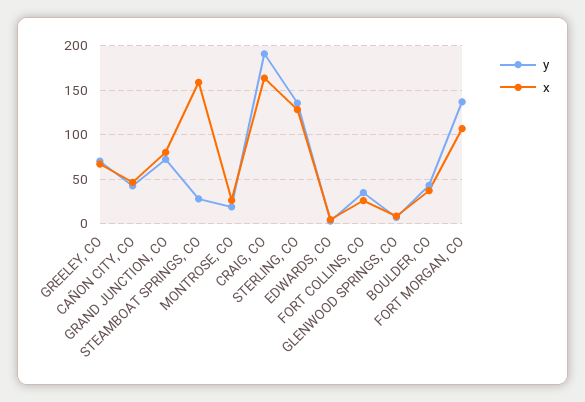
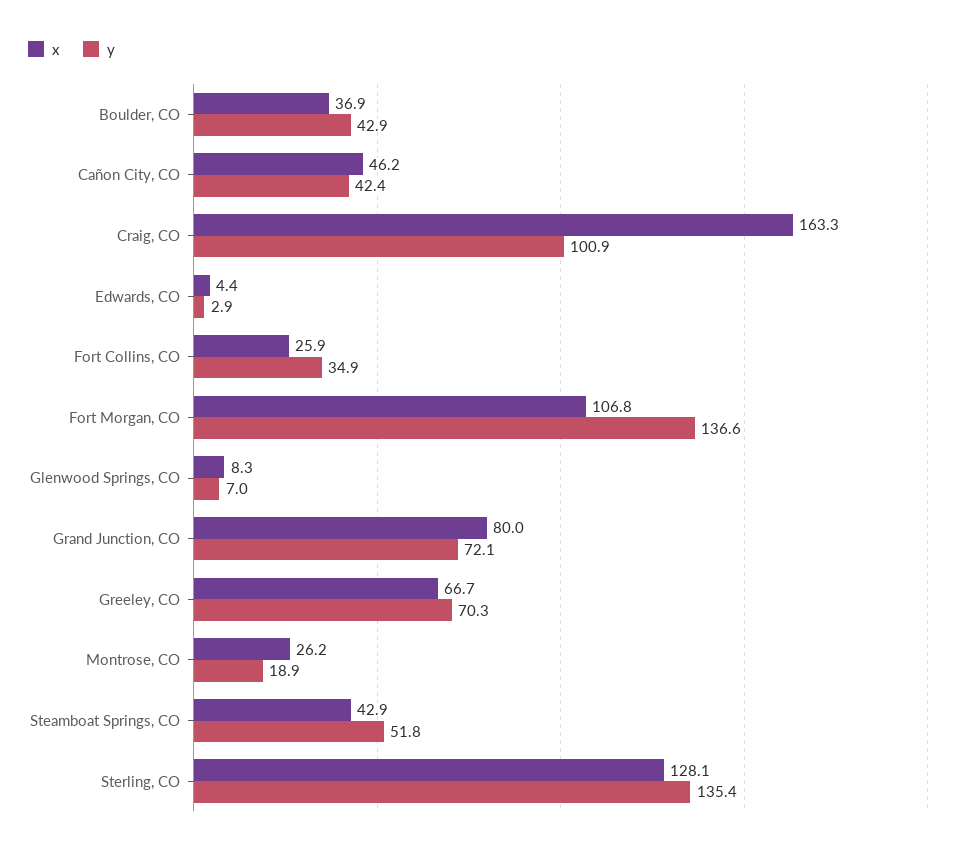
  {
    "y": {
      "GREELEY, CO": 70.3,
      "CAÑON CITY, CO": 42.4,
      "GRAND JUNCTION, CO": 72.1,
-     "STEAMBOAT SPRINGS, CO": 30,
+     "STEAMBOAT SPRINGS, CO": 51.8,
      "MONTROSE, CO": 18.9,
-     "CRAIG, CO": 190,
+     "CRAIG, CO": 100.9,
      "STERLING, CO": 135.4,
      "EDWARDS, CO": 2.9,
      "FORT COLLINS, CO": 34.9,
      "GLENWOOD SPRINGS, CO": 7,
      "BOULDER, CO": 42.9,
      "FORT MORGAN, CO": 136.6
    },
    "x": {
      "GREELEY, CO": 66.7,
      "CAÑON CITY, CO": 46.2,
      "GRAND JUNCTION, CO": 80,
-     "STEAMBOAT SPRINGS, CO": 160,
+     "STEAMBOAT SPRINGS, CO": 42.9,
      "MONTROSE, CO": 26.2,
      "CRAIG, CO": 163.3,
      "STERLING, CO": 128.1,
      "EDWARDS, CO": 4.4,
      "FORT COLLINS, CO": 25.9,
      "GLENWOOD SPRINGS, CO": 8.3,
      "BOULDER, CO": 36.9,
      "FORT MORGAN, CO": 106.8
    }
  }

